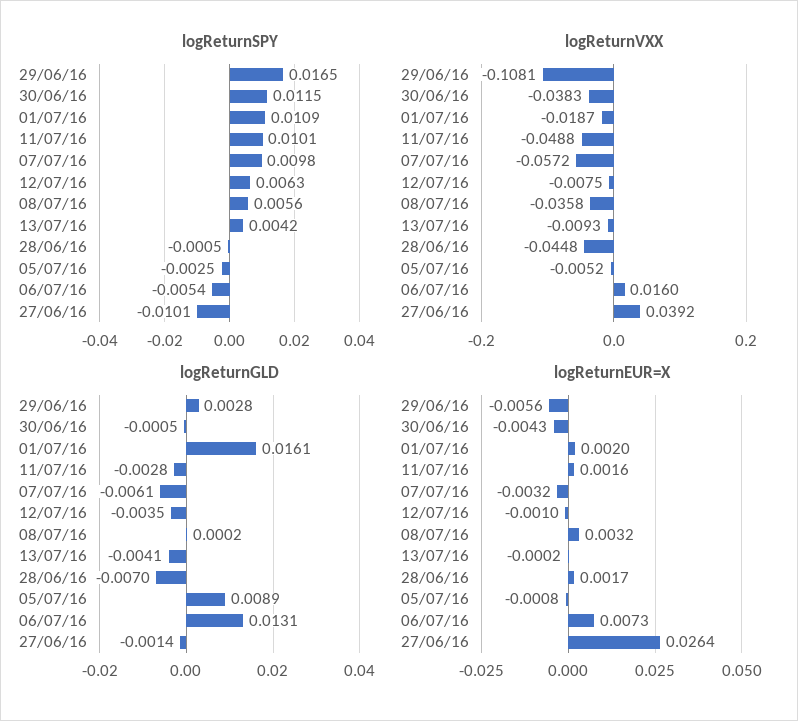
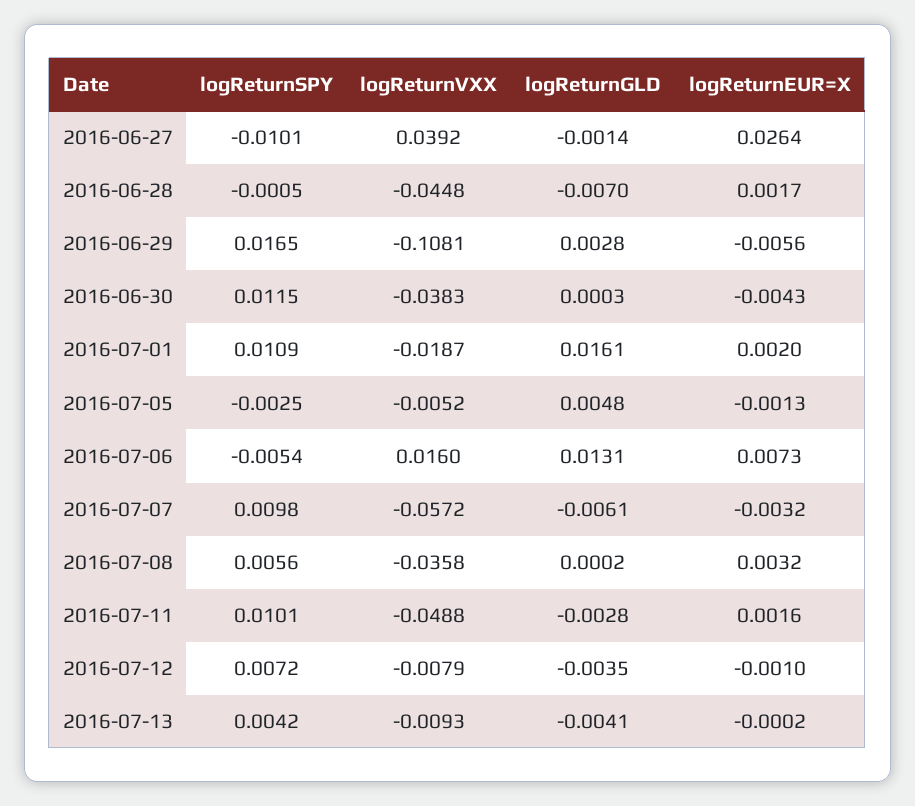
  {
    "logReturnSPY": {
      "29/06/16": 0.0165,
      "30/06/16": 0.0115,
      "01/07/16": 0.0109,
      "11/07/16": 0.0101,
      "07/07/16": 0.0098,
-     "12/07/16": 0.0063,
+     "12/07/16": 0.0072,
      "08/07/16": 0.0056,
      "13/07/16": 0.0042,
      "28/06/16": -0.0005,
      "05/07/16": -0.0025,
      "06/07/16": -0.0054,
      "27/06/16": -0.0101
    },
    "logReturnVXX": {
      "29/06/16": -0.1081,
      "30/06/16": -0.0383,
      "01/07/16": -0.0187,
      "11/07/16": -0.0488,
      "07/07/16": -0.0572,
-     "12/07/16": -0.0075,
+     "12/07/16": -0.0079,
      "08/07/16": -0.0358,
      "13/07/16": -0.0093,
      "28/06/16": -0.0448,
      "05/07/16": -0.0052,
      "06/07/16": 0.016,
      "27/06/16": 0.0392
    },
    "logReturnGLD": {
      "29/06/16": 0.0028,
-     "30/06/16": -0.0005,
+     "30/06/16": 0.0003,
      "01/07/16": 0.0161,
      "11/07/16": -0.0028,
      "07/07/16": -0.0061,
      "12/07/16": -0.0035,
      "08/07/16": 0.0002,
      "13/07/16": -0.0041,
      "28/06/16": -0.007,
-     "05/07/16": 0.0089,
+     "05/07/16": 0.0048,
      "06/07/16": 0.0131,
      "27/06/16": -0.0014
    },
    "logReturnEUR=X": {
      "29/06/16": -0.0056,
      "30/06/16": -0.0043,
      "01/07/16": 0.002,
      "11/07/16": 0.0016,
      "07/07/16": -0.0032,
      "12/07/16": -0.001,
      "08/07/16": 0.0032,
      "13/07/16": -0.0002,
      "28/06/16": 0.0017,
-     "05/07/16": -0.0008,
+     "05/07/16": -0.0013,
      "06/07/16": 0.0073,
      "27/06/16": 0.0264
    }
  }

